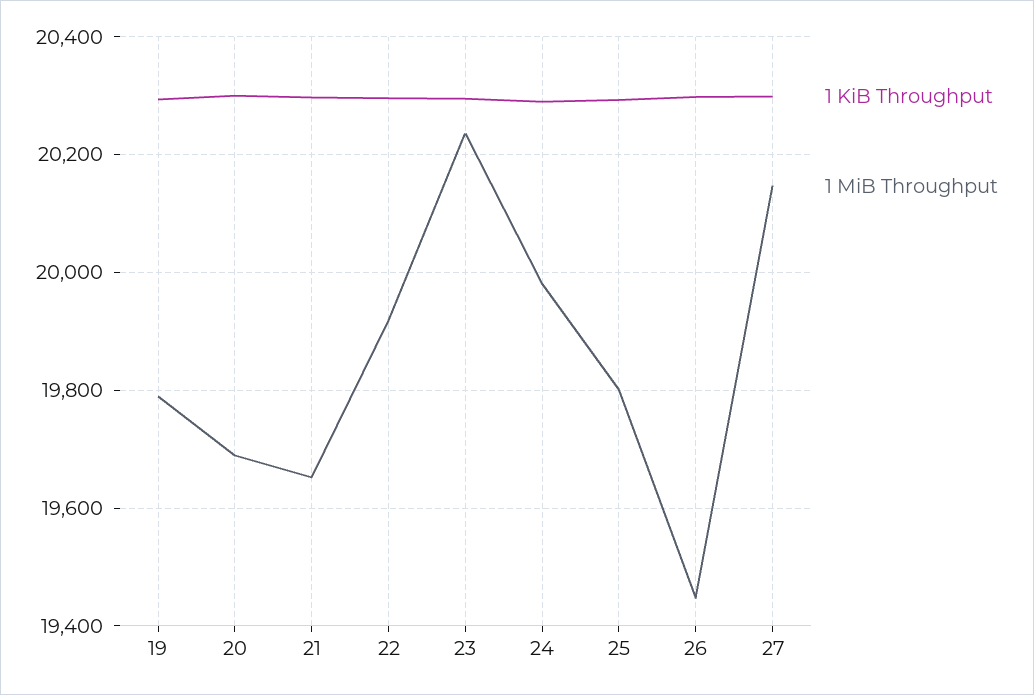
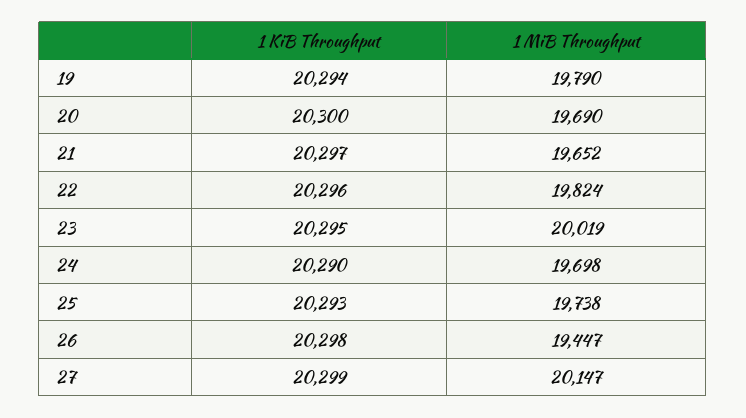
  {
    "1 KiB Throughput": {
      "19": 20294,
      "20": 20300,
      "21": 20297,
      "22": 20296,
      "23": 20295,
      "24": 20290,
      "25": 20293,
      "26": 20298,
      "27": 20299
    },
    "1 MiB Throughput": {
      "19": 19790,
      "20": 19690,
      "21": 19652,
-     "22": 19920,
+     "22": 19824,
-     "23": 20240,
+     "23": 20019,
-     "24": 19980,
+     "24": 19698,
-     "25": 19800,
+     "25": 19738,
      "26": 19447,
      "27": 20147
    }
  }

